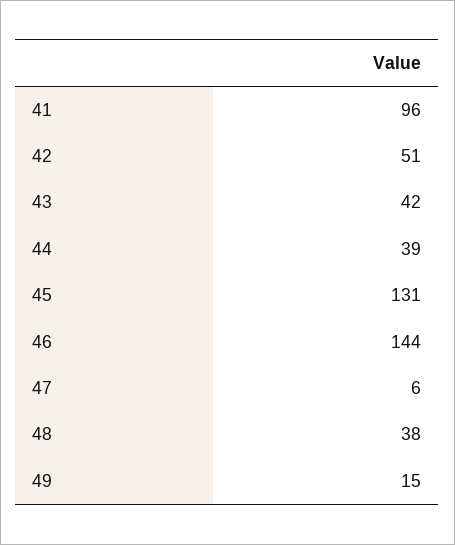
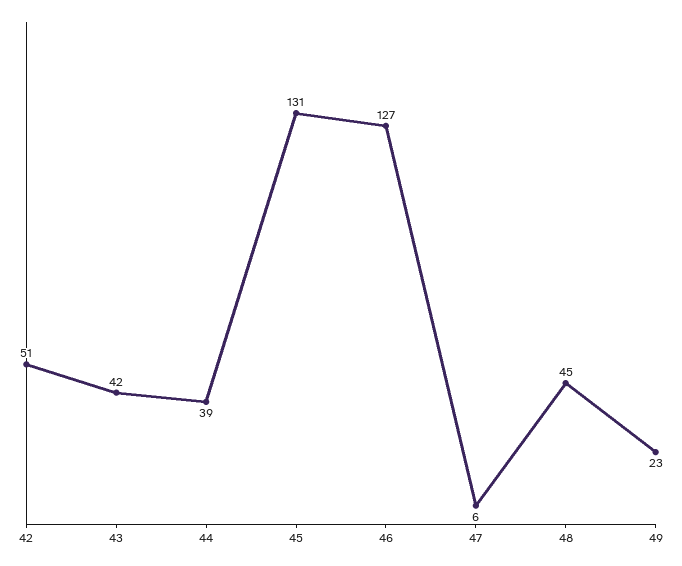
  {
-   "41": 96,
    "42": 51,
    "43": 42,
    "44": 39,
    "45": 131,
-   "46": 144,
+   "46": 127,
    "47": 6,
-   "48": 38,
+   "48": 45,
-   "49": 15
+   "49": 23
  }

